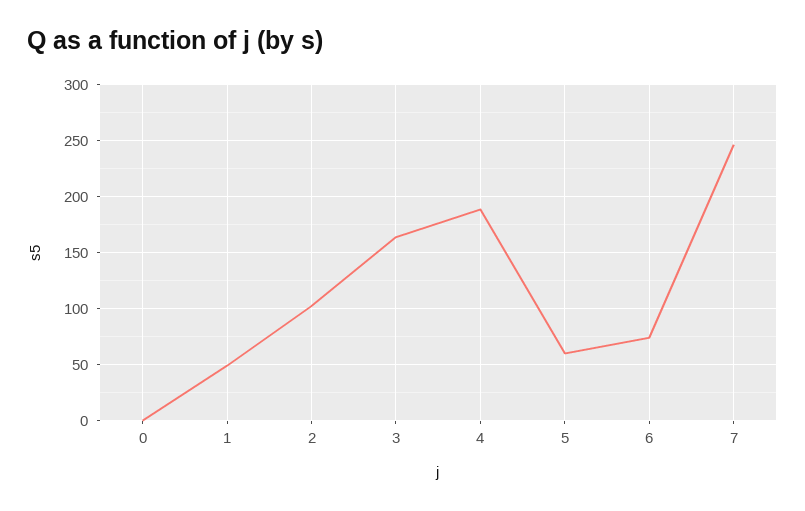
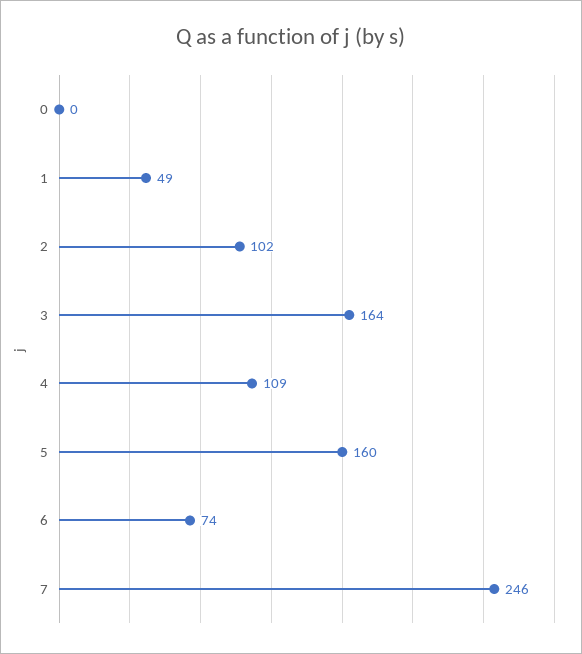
  {
    "0": 0,
    "1": 49,
    "2": 102,
    "3": 164,
-   "4": 190,
+   "4": 109,
-   "5": 60,
+   "5": 160,
    "6": 74,
    "7": 246
  }

